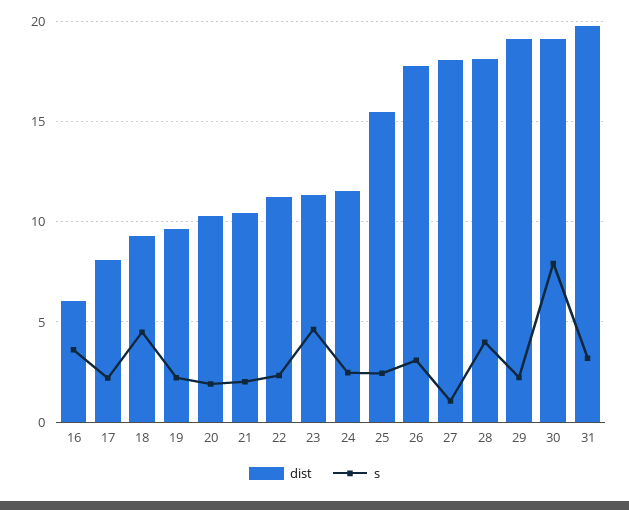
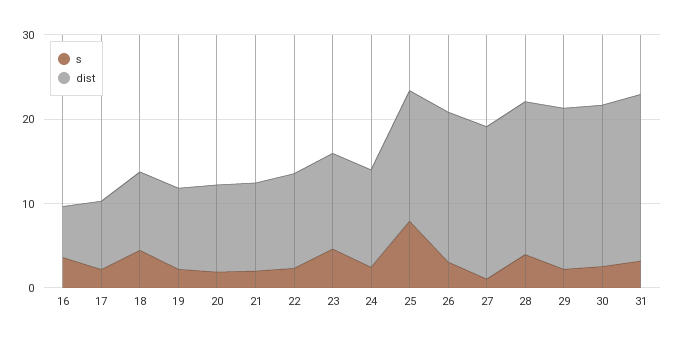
  {
    "dist": {
      "16": 6,
      "17": 8,
      "18": 9.5,
      "19": 9.5,
      "20": 10.5,
      "21": 10.5,
      "22": 11,
      "23": 11.5,
      "24": 11.5,
      "25": 15.5,
      "26": 18,
      "27": 18,
      "28": 18,
      "29": 19,
      "30": 19,
      "31": 20
    },
    "s": {
      "16": 3.5,
      "17": 2,
      "18": 4.5,
      "19": 2,
      "20": 2,
      "21": 2,
      "22": 2.5,
      "23": 4.5,
      "24": 2.5,
-     "25": 2.5,
+     "25": 8,
      "26": 3,
      "27": 1,
      "28": 4,
      "29": 2,
-     "30": 8,
+     "30": 2,
      "31": 3
    }
  }

